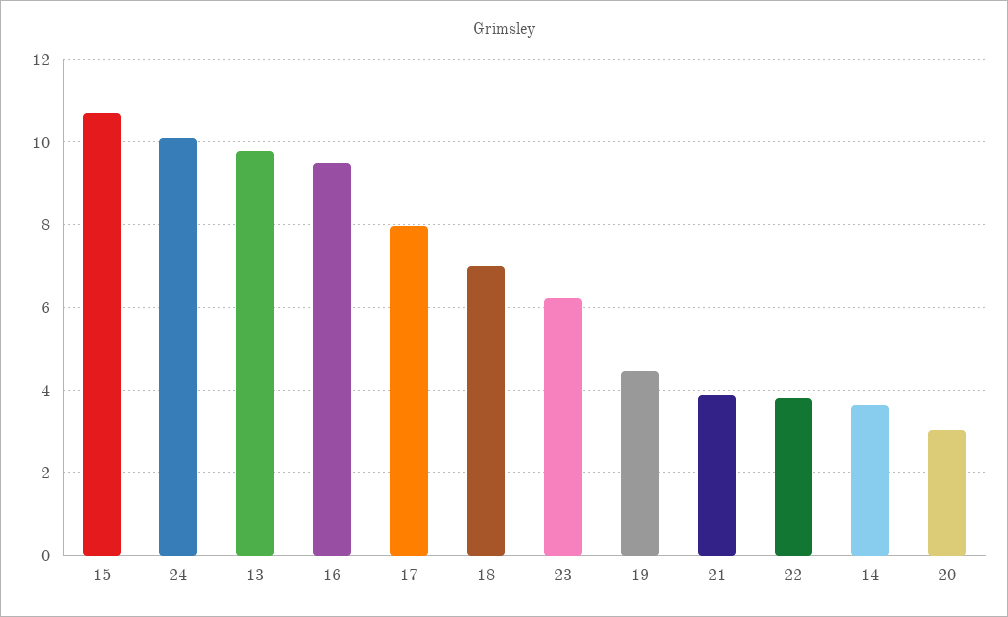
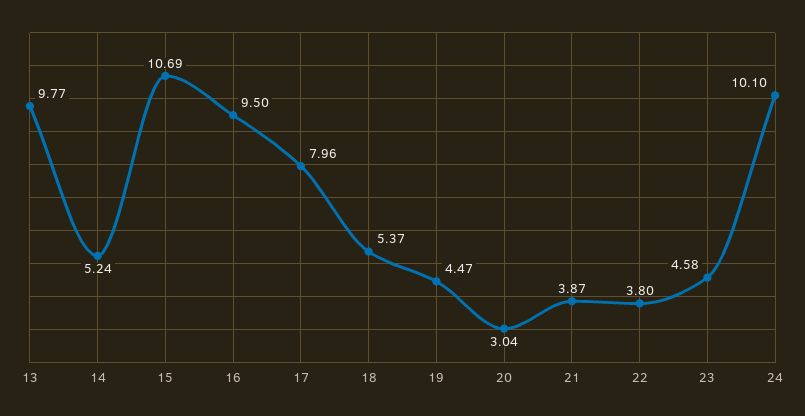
  {
    "15": 10.69,
    "24": 10.1,
    "13": 9.77,
    "16": 9.5,
    "17": 7.96,
-   "18": 7,
+   "18": 5.37,
-   "23": 6.2,
+   "23": 4.58,
    "19": 4.47,
    "21": 3.87,
    "22": 3.8,
-   "14": 3.6,
+   "14": 5.24,
    "20": 3.04
  }

